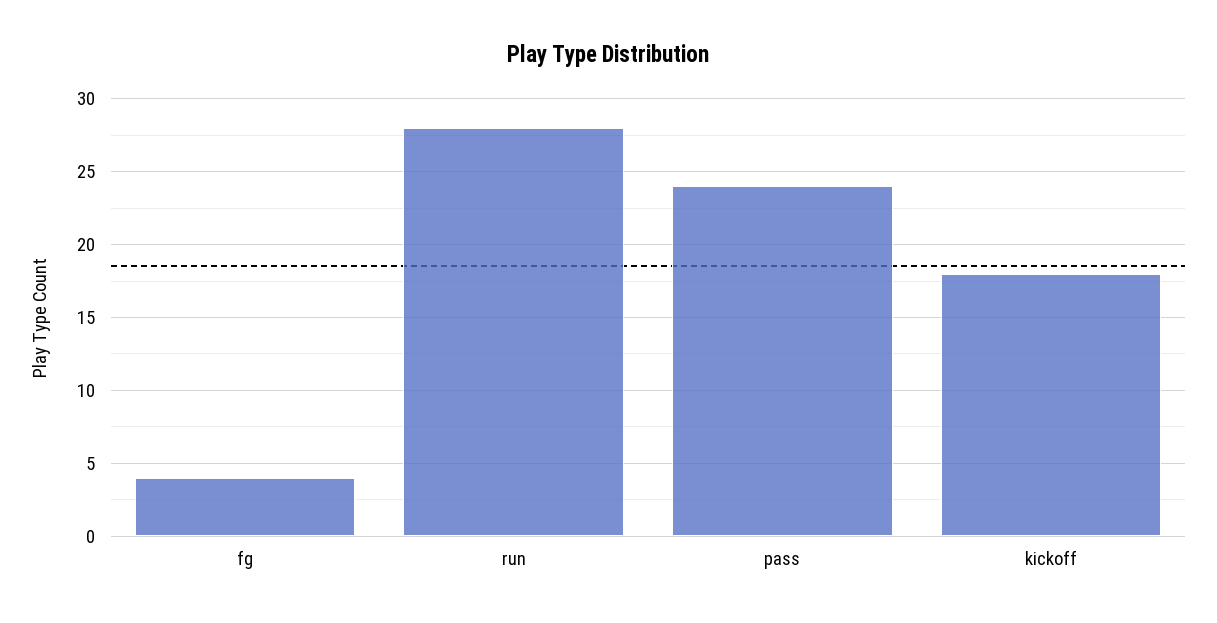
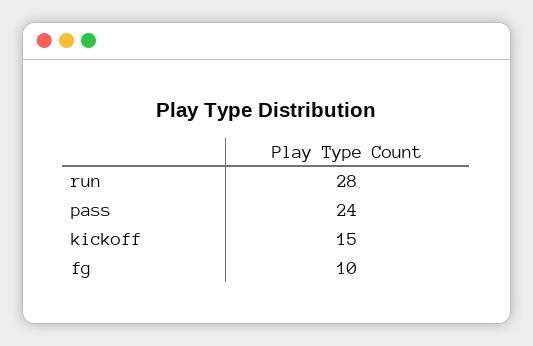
  {
-   "fg": 4,
+   "fg": 10,
    "run": 28,
    "pass": 24,
-   "kickoff": 18
+   "kickoff": 15
  }

